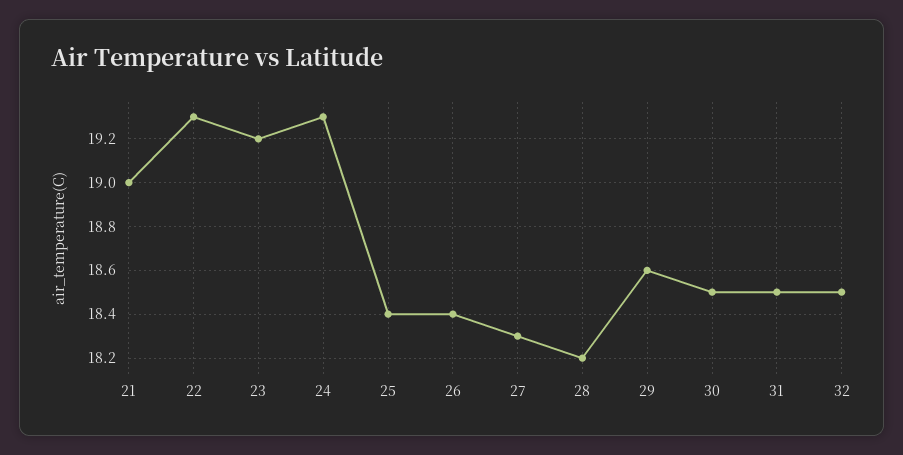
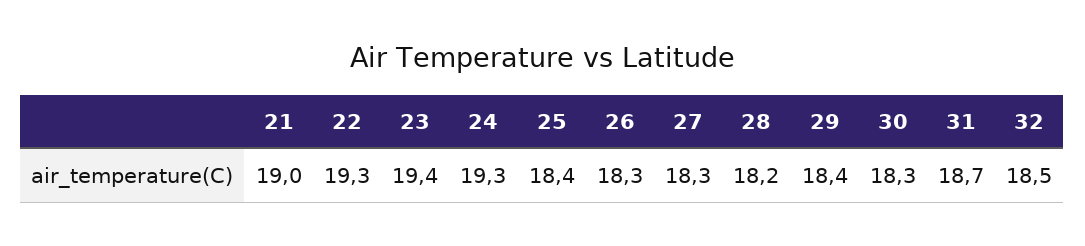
  {
    "21": 19,
    "22": 19.3,
-   "23": 19.2,
+   "23": 19.4,
    "24": 19.3,
    "25": 18.4,
-   "26": 18.4,
+   "26": 18.3,
    "27": 18.3,
    "28": 18.2,
-   "29": 18.6,
+   "29": 18.4,
-   "30": 18.5,
+   "30": 18.3,
-   "31": 18.5,
+   "31": 18.7,
    "32": 18.5
  }

